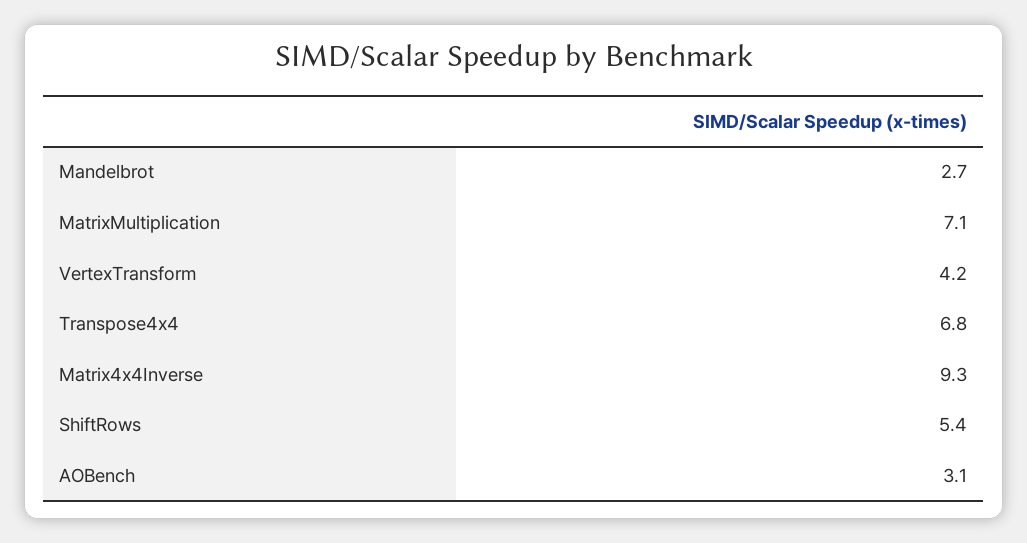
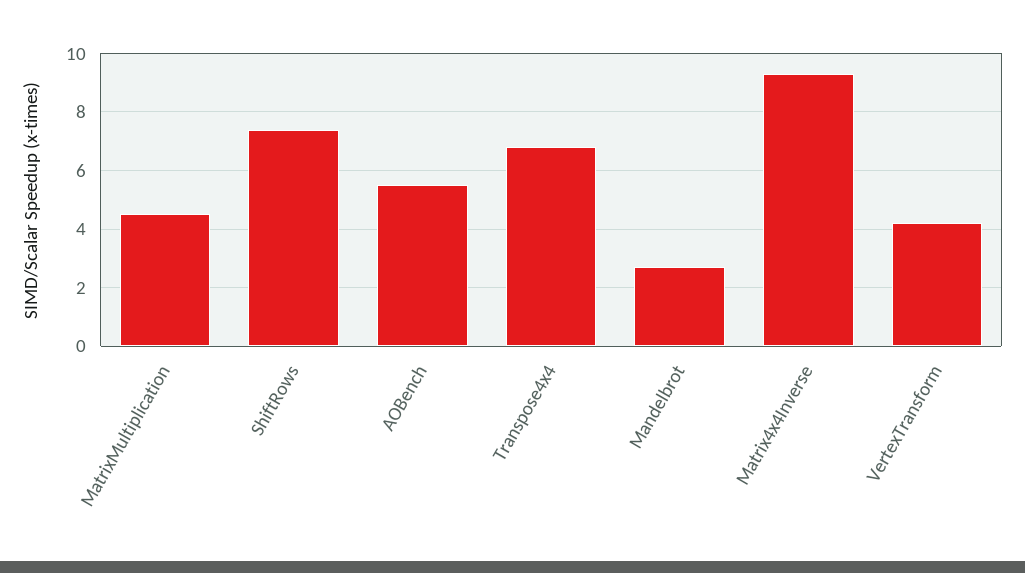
  {
    "Mandelbrot": 2.7,
-   "MatrixMultiplication": 7.1,
+   "MatrixMultiplication": 4.5,
    "VertexTransform": 4.2,
    "Transpose4x4": 6.8,
    "Matrix4x4Inverse": 9.3,
-   "ShiftRows": 5.4,
+   "ShiftRows": 7.5,
-   "AOBench": 3.1
+   "AOBench": 5.5
  }

